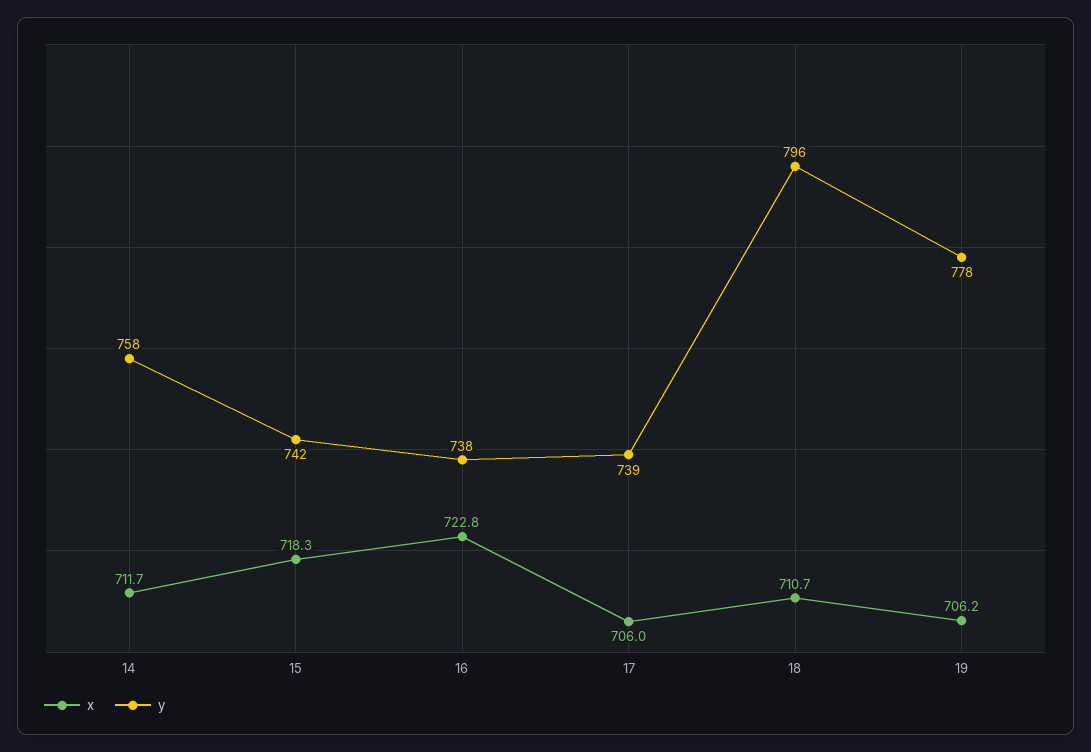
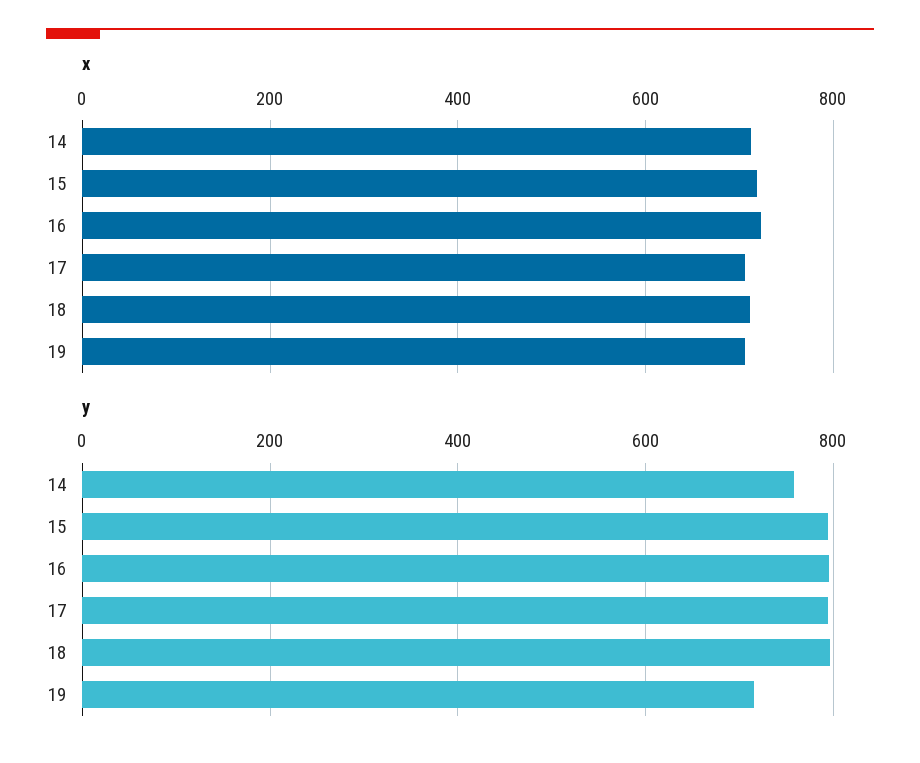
  {
    "x": {
      "14": 711.7,
      "15": 718.3,
      "16": 722.8,
      "17": 706,
      "18": 710.7,
      "19": 706.2
    },
    "y": {
      "14": 758,
-     "15": 742,
+     "15": 800,
-     "16": 738,
+     "16": 800,
-     "17": 739,
+     "17": 800,
      "18": 796,
-     "19": 778
+     "19": 720
    }
  }

